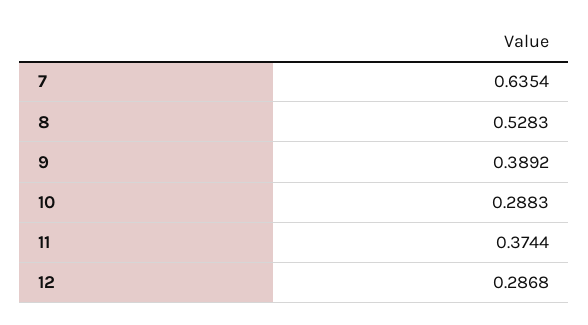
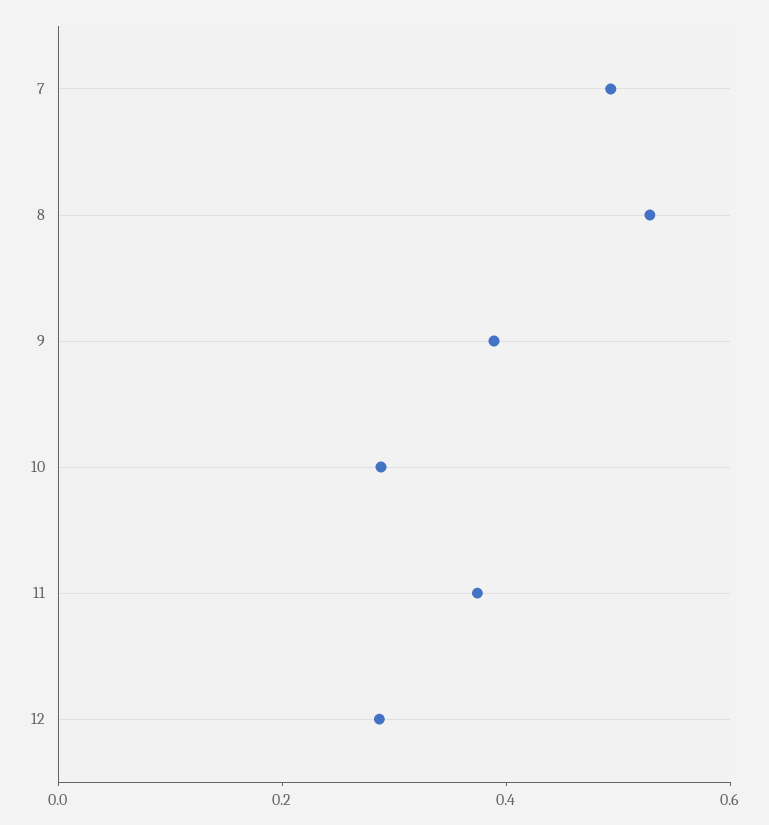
  {
-   "7": 0.6354,
+   "7": 0.5,
    "8": 0.5283,
    "9": 0.3892,
    "10": 0.2883,
    "11": 0.3744,
    "12": 0.2868
  }

